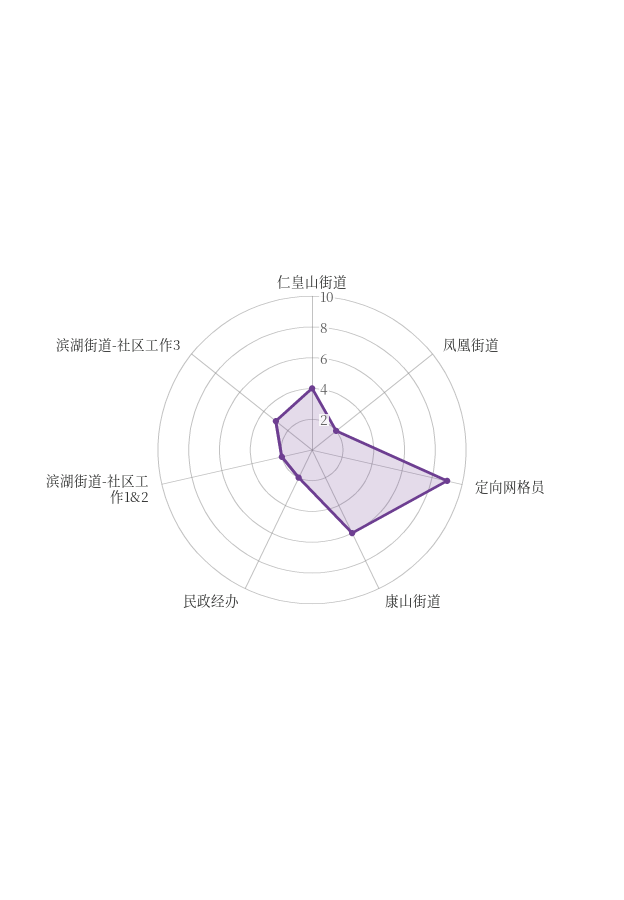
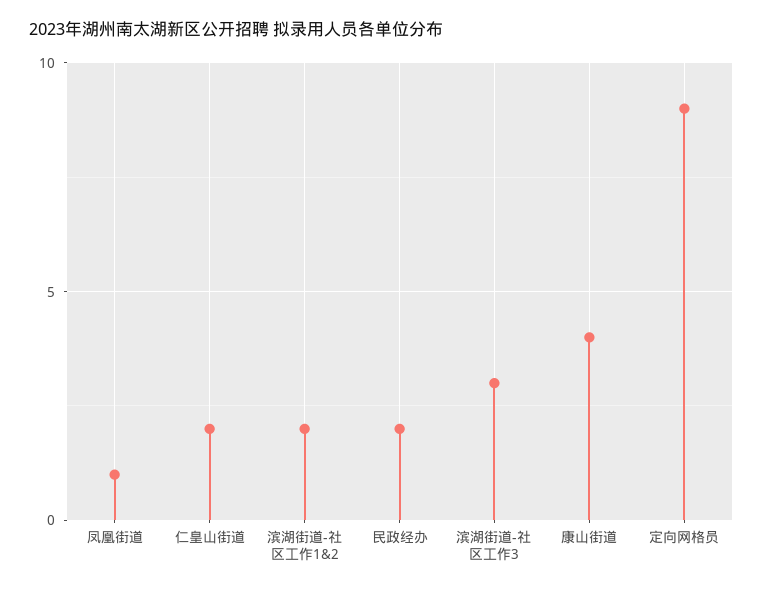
  {
-   "仁皇山街道": 4,
+   "仁皇山街道": 2,
-   "凤凰街道": 2,
+   "凤凰街道": 1,
    "定向网格员": 9,
-   "康山街道": 6,
+   "康山街道": 4,
    "民政经办": 2,
    "滨湖街道-社区工作1&2": 2,
    "滨湖街道-社区工作3": 3
  }

